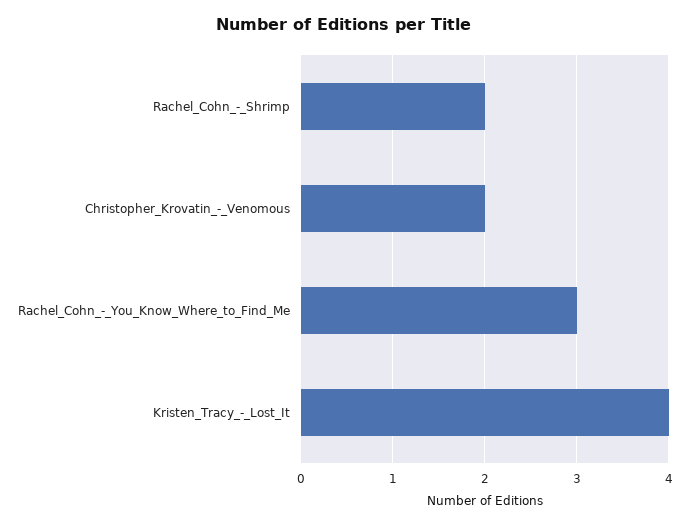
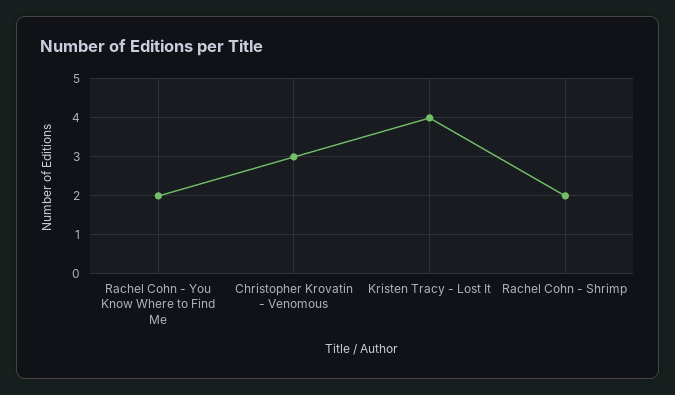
  {
    "Rachel_Cohn_-_Shrimp": 2,
-   "Christopher_Krovatin_-_Venomous": 2,
+   "Christopher_Krovatin_-_Venomous": 3,
-   "Rachel_Cohn_-_You_Know_Where_to_Find_Me": 3,
+   "Rachel_Cohn_-_You_Know_Where_to_Find_Me": 2,
    "Kristen_Tracy_-_Lost_It": 4
  }

